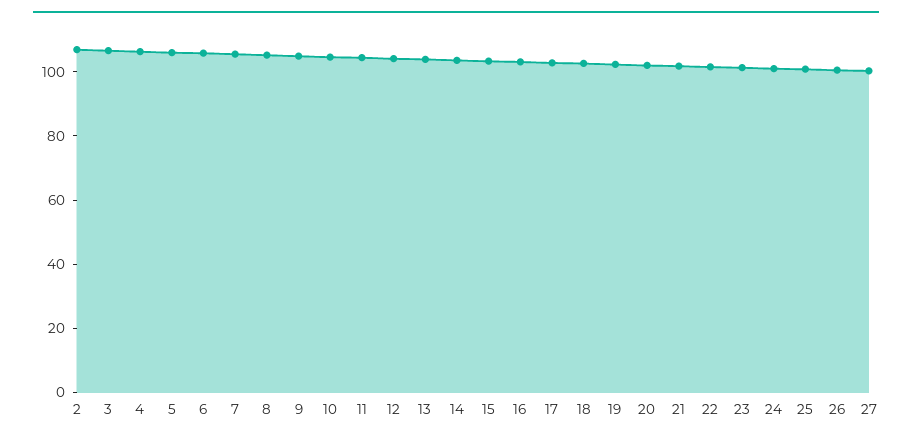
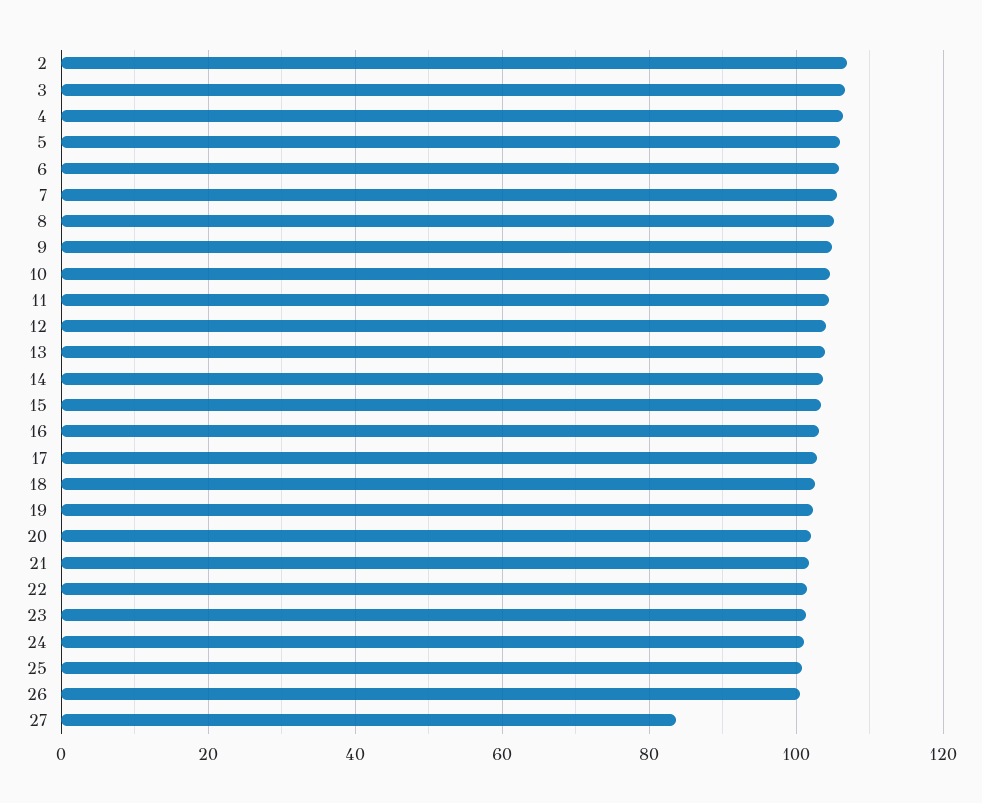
  {
    "2": 106,
    "3": 106,
    "4": 106,
    "5": 106,
    "6": 106,
    "7": 106,
    "8": 106,
    "9": 104,
    "10": 104,
    "11": 104,
    "12": 104,
    "13": 104,
    "14": 104,
    "15": 104,
    "16": 104,
    "17": 102,
    "18": 102,
    "19": 102,
    "20": 102,
    "21": 102,
    "22": 102,
    "23": 102,
    "24": 102,
    "25": 100,
    "26": 100,
-   "27": 100
+   "27": 84
  }

